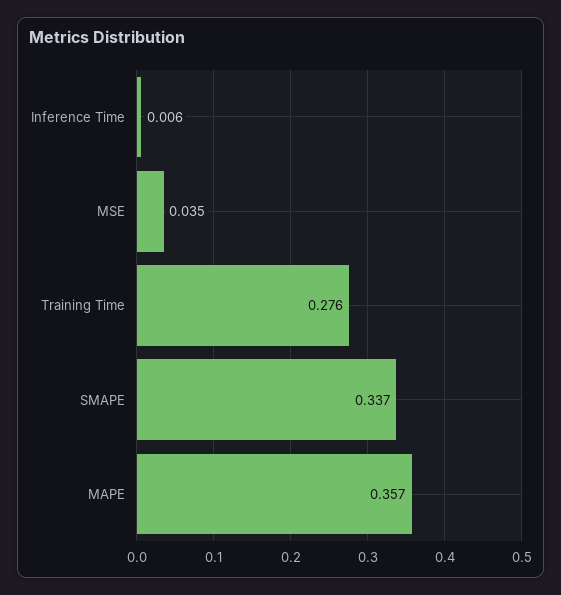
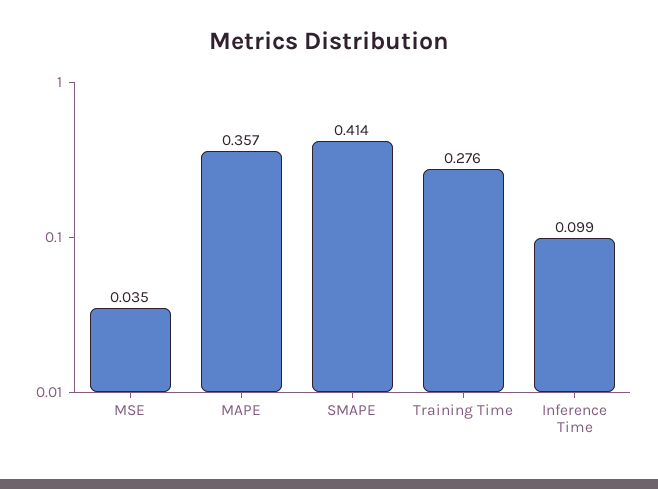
  {
-   "Inference Time": 0.006,
+   "Inference Time": 0.099,
    "MSE": 0.035,
    "Training Time": 0.276,
-   "SMAPE": 0.337,
+   "SMAPE": 0.414,
    "MAPE": 0.357
  }

